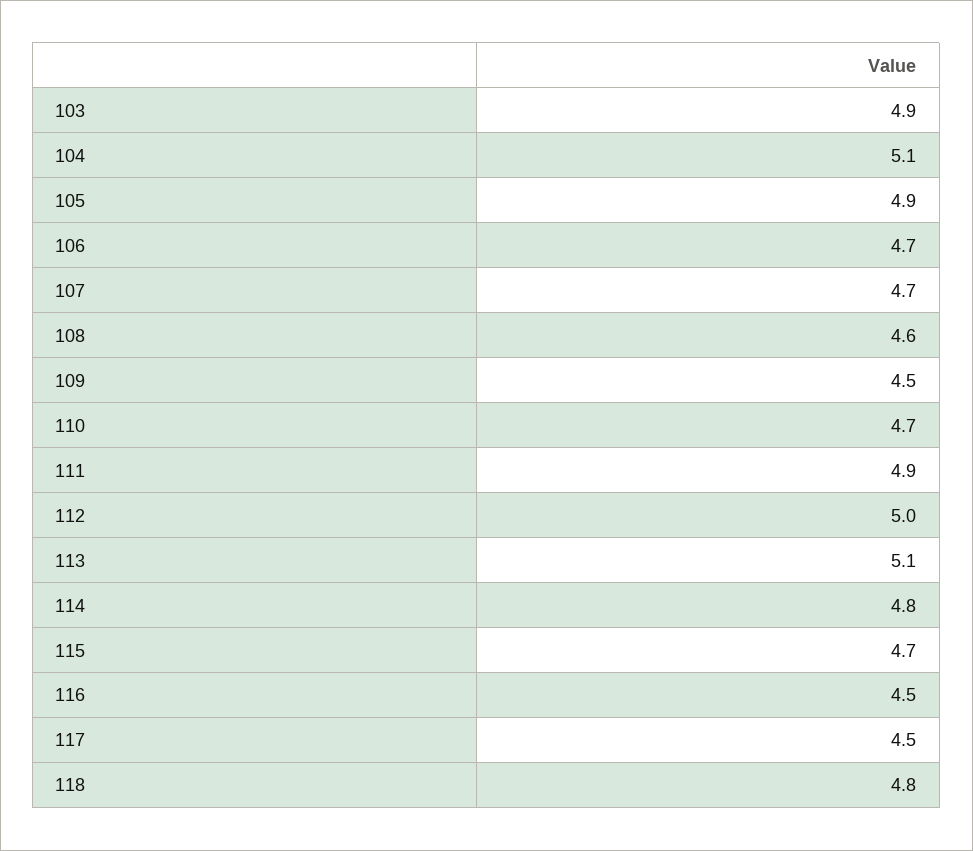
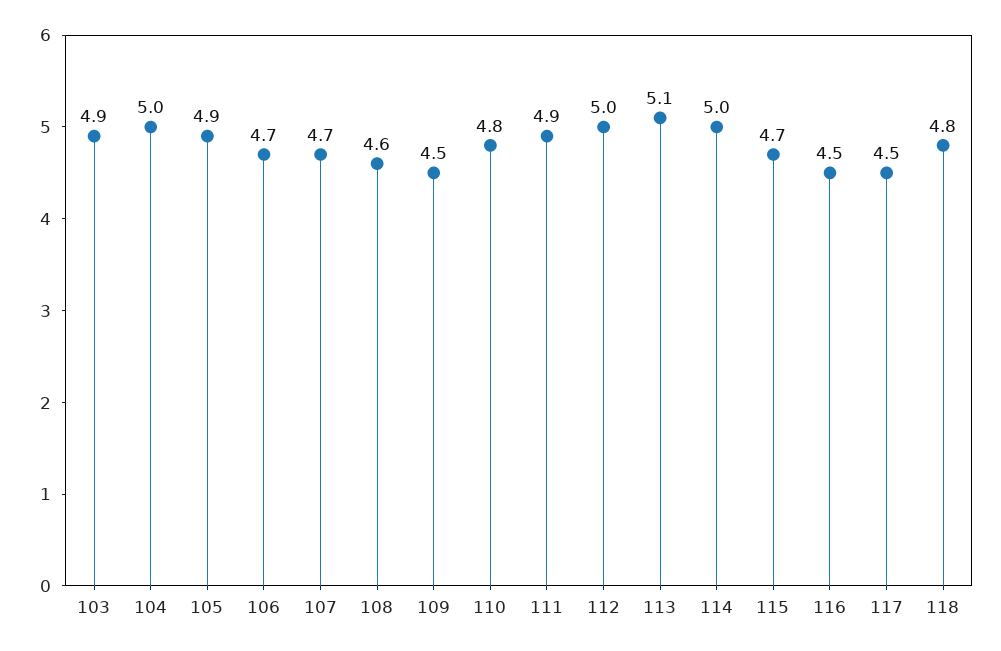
  {
    "103": 4.9,
-   "104": 5.1,
+   "104": 5,
    "105": 4.9,
    "106": 4.7,
    "107": 4.7,
    "108": 4.6,
    "109": 4.5,
-   "110": 4.7,
+   "110": 4.8,
    "111": 4.9,
    "112": 5,
    "113": 5.1,
-   "114": 4.8,
+   "114": 5,
    "115": 4.7,
    "116": 4.5,
    "117": 4.5,
    "118": 4.8
  }

